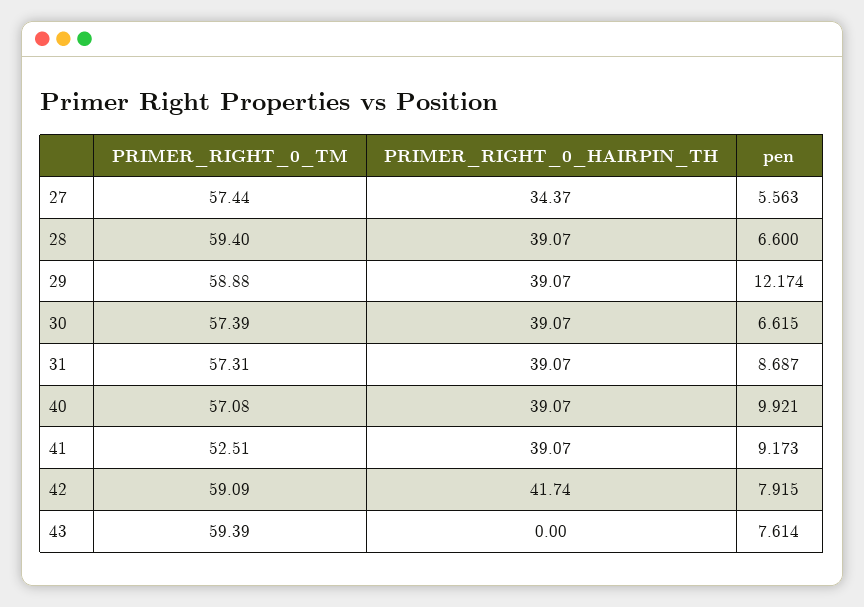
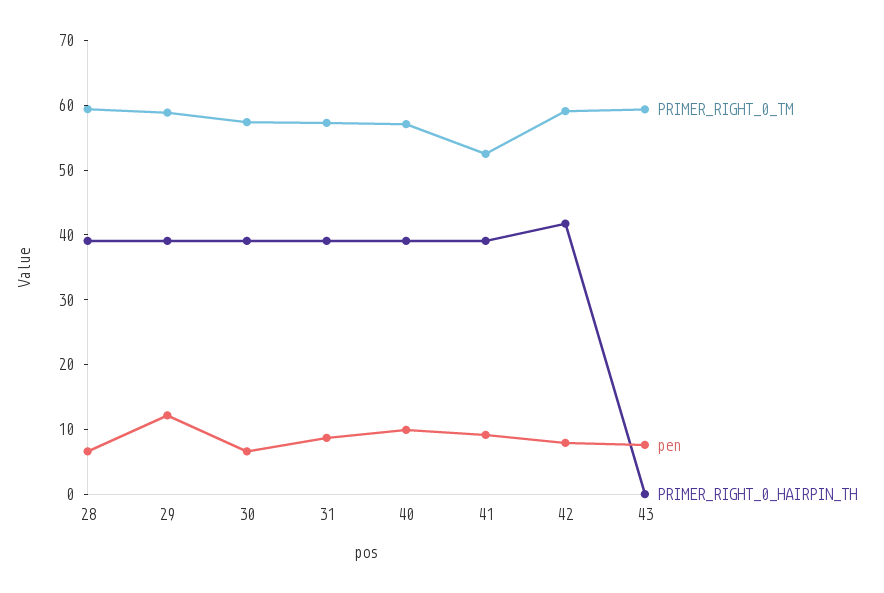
  {
    "PRIMER_RIGHT_0_TM": {
-     "27": 57.44,
      "28": 59.4,
      "29": 58.88,
      "30": 57.39,
      "31": 57.31,
      "40": 57.08,
      "41": 52.51,
      "42": 59.09,
      "43": 59.39
    },
    "PRIMER_RIGHT_0_HAIRPIN_TH": {
-     "27": 34.37,
      "28": 39.07,
      "29": 39.07,
      "30": 39.07,
      "31": 39.07,
      "40": 39.07,
      "41": 39.07,
      "42": 41.74,
      "43": 0
    },
    "pen": {
-     "27": 5.563,
      "28": 6.6,
      "29": 12.174,
      "30": 6.615,
      "31": 8.687,
      "40": 9.921,
      "41": 9.173,
      "42": 7.915,
      "43": 7.614
    }
  }

